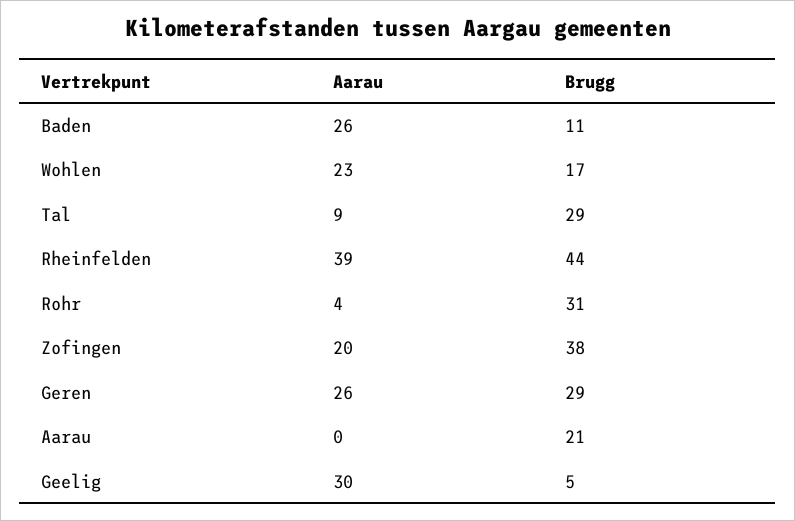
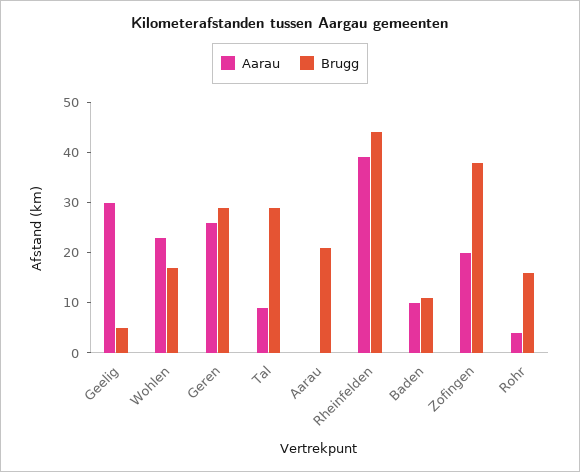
  {
    "Aarau": {
-     "Baden": 26,
+     "Baden": 10,
      "Wohlen": 23,
      "Tal": 9,
      "Rheinfelden": 39,
      "Rohr": 4,
      "Zofingen": 20,
      "Geren": 26,
      "Aarau": 0,
      "Geelig": 30
    },
    "Brugg": {
      "Baden": 11,
      "Wohlen": 17,
      "Tal": 29,
      "Rheinfelden": 44,
-     "Rohr": 31,
+     "Rohr": 15,
      "Zofingen": 38,
      "Geren": 29,
      "Aarau": 21,
      "Geelig": 5
    }
  }

